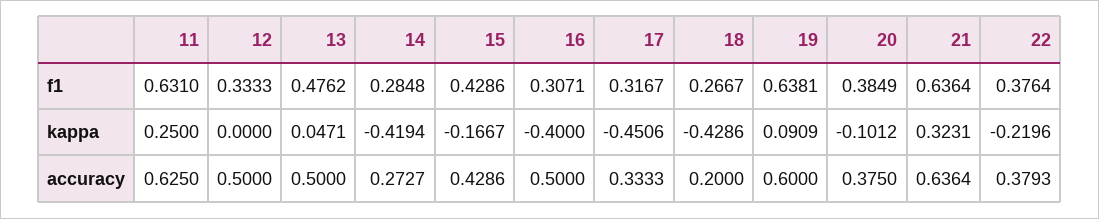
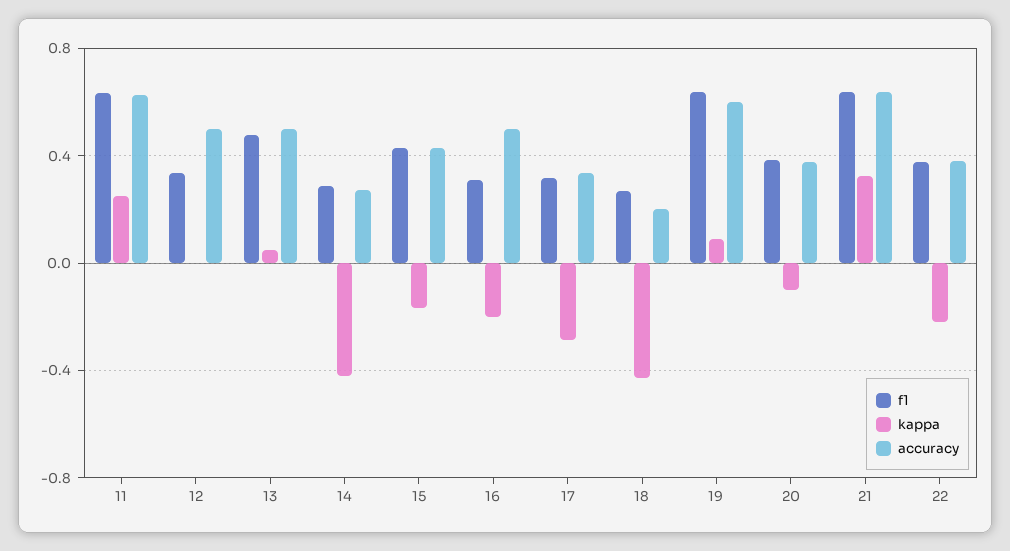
  {
    "f1": {
      "11": 0.631,
      "12": 0.3333,
      "13": 0.4762,
      "14": 0.2848,
      "15": 0.4286,
      "16": 0.3071,
      "17": 0.3167,
      "18": 0.2667,
      "19": 0.6381,
      "20": 0.3849,
      "21": 0.6364,
      "22": 0.3764
    },
    "kappa": {
      "11": 0.25,
      "12": 0,
      "13": 0.0471,
      "14": -0.4194,
      "15": -0.1667,
-     "16": -0.4,
+     "16": -0.2,
-     "17": -0.4506,
+     "17": -0.3,
      "18": -0.4286,
      "19": 0.0909,
      "20": -0.1012,
      "21": 0.3231,
      "22": -0.2196
    },
    "accuracy": {
      "11": 0.625,
      "12": 0.5,
      "13": 0.5,
      "14": 0.2727,
      "15": 0.4286,
      "16": 0.5,
      "17": 0.3333,
      "18": 0.2,
      "19": 0.6,
      "20": 0.375,
      "21": 0.6364,
      "22": 0.3793
    }
  }

